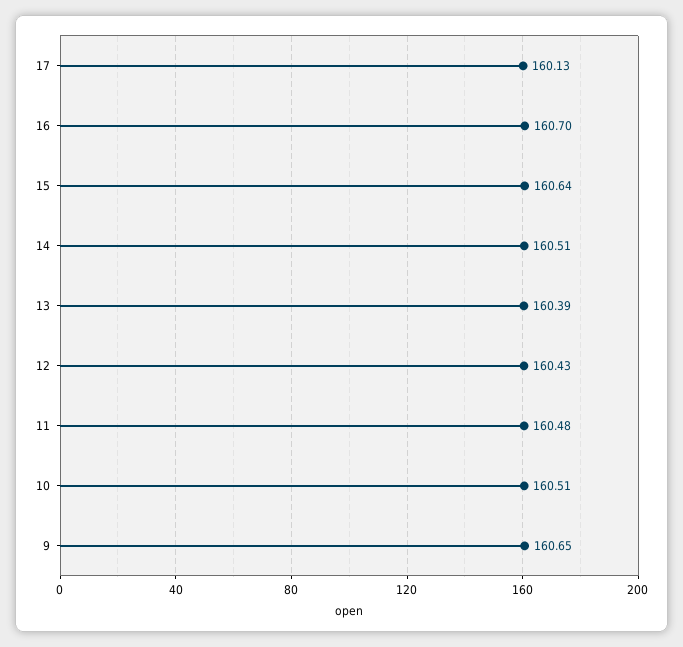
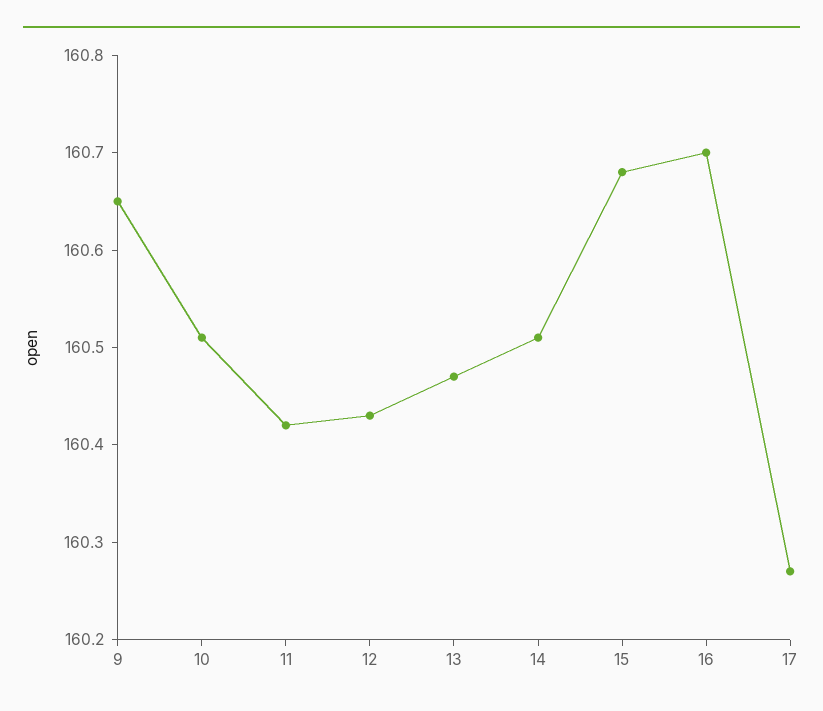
  {
-   "17": 160.13,
+   "17": 160.27,
    "16": 160.7,
-   "15": 160.64,
+   "15": 160.68,
    "14": 160.51,
-   "13": 160.39,
+   "13": 160.47,
    "12": 160.43,
-   "11": 160.48,
+   "11": 160.42,
    "10": 160.51,
    "9": 160.65
  }

